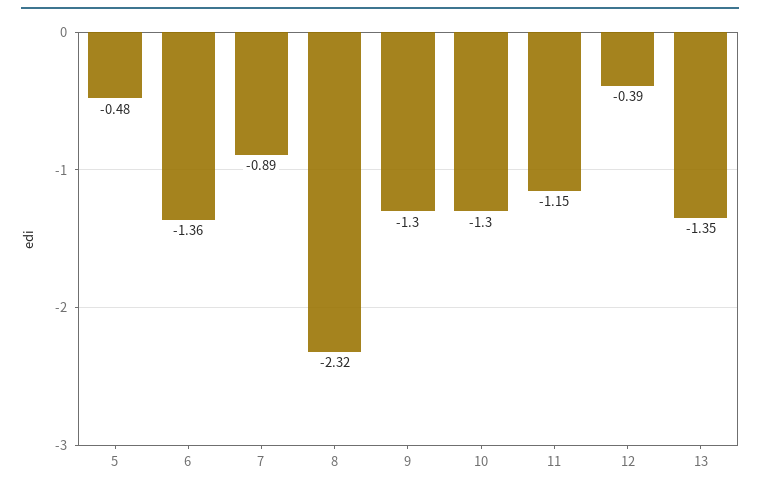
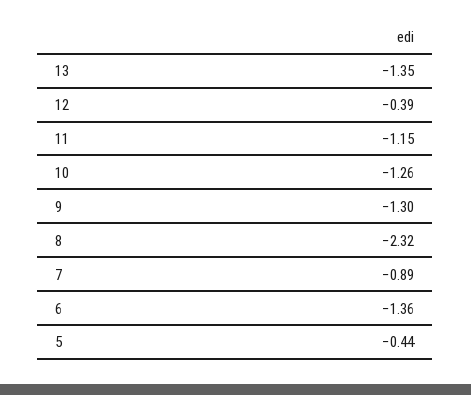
  {
-   "5": -0.48,
+   "5": -0.44,
    "6": -1.36,
    "7": -0.89,
    "8": -2.32,
    "9": -1.3,
-   "10": -1.3,
+   "10": -1.26,
    "11": -1.15,
    "12": -0.39,
    "13": -1.35
  }

